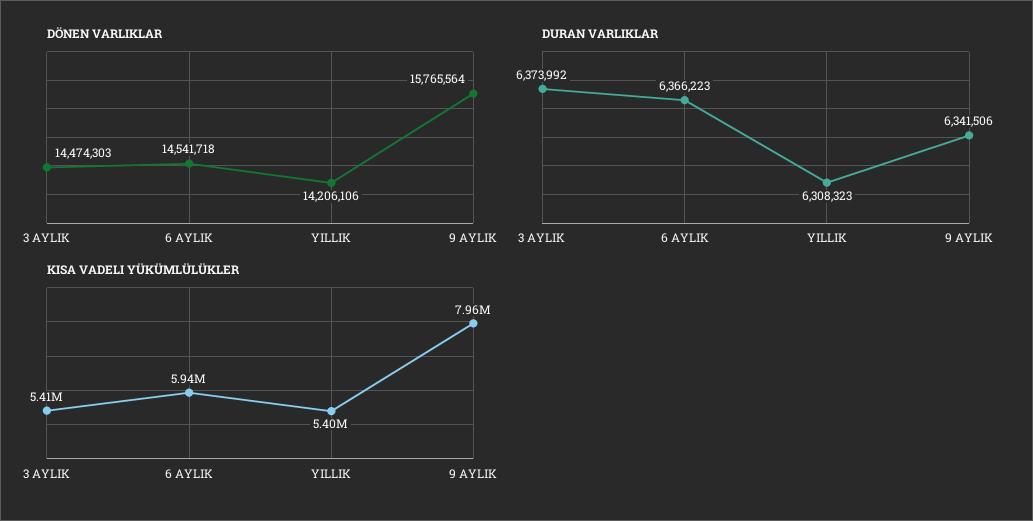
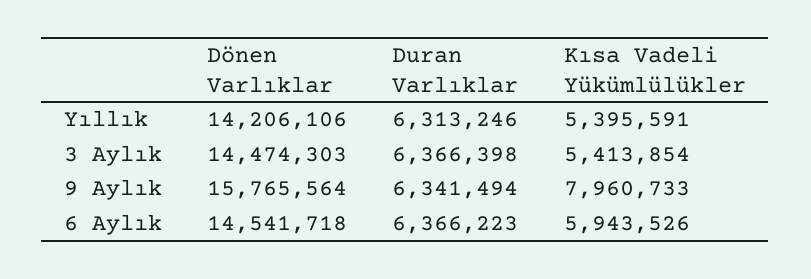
  {
    "DÖNEN VARLIKLAR": {
      "3 AYLIK": 14474303,
      "6 AYLIK": 14541718,
      "YILLIK": 14206106,
      "9 AYLIK": 15765564
    },
    "DURAN VARLIKLAR": {
-     "3 AYLIK": 6373992,
+     "3 AYLIK": 6366398,
      "6 AYLIK": 6366223,
-     "YILLIK": 6308323,
+     "YILLIK": 6313246,
-     "9 AYLIK": 6341506
+     "9 AYLIK": 6341494
    },
    "KISA VADELI YÜKÜMLÜLÜKLER": {
      "3 AYLIK": 5413854,
      "6 AYLIK": 5943526,
      "YILLIK": 5395591,
      "9 AYLIK": 7960733
    }
  }

